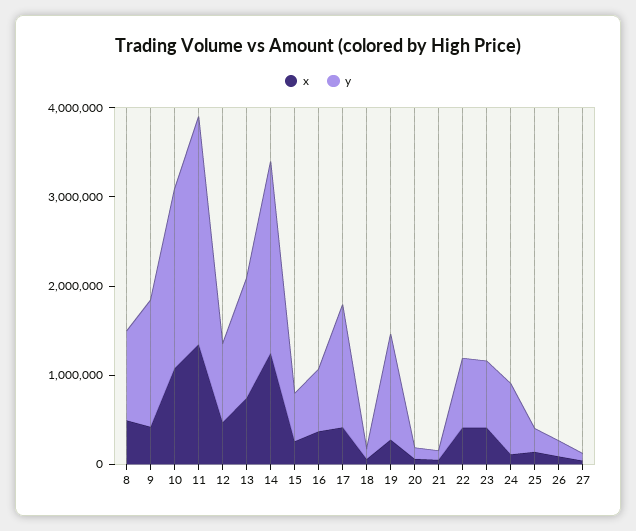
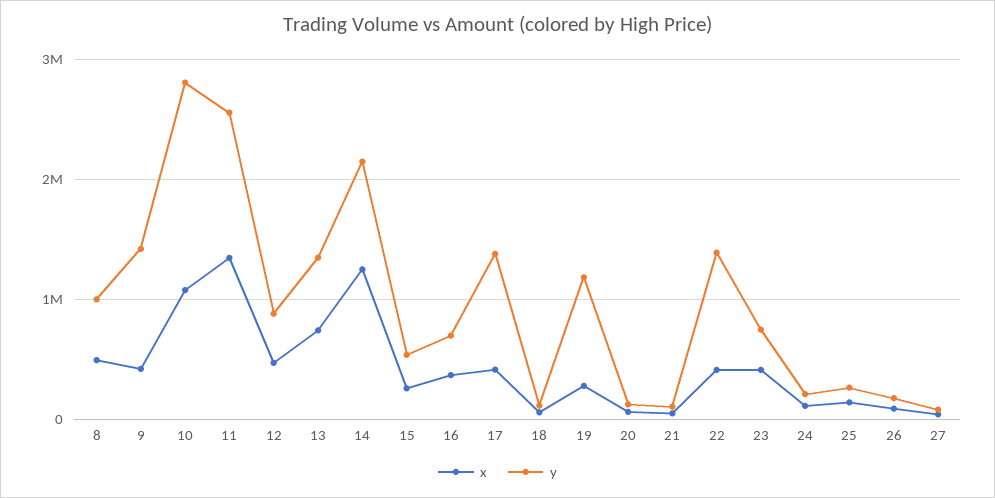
  {
    "x": {
      "8": 500000,
      "9": 400000,
      "10": 1100000,
      "11": 1300000,
      "12": 500000,
      "13": 700000,
      "14": 1200000,
      "15": 300000,
      "16": 400000,
      "17": 400000,
      "18": 100000,
      "19": 300000,
      "20": 100000,
      "21": 0,
      "22": 400000,
      "23": 400000,
      "24": 100000,
      "25": 100000,
      "26": 100000,
      "27": 0
    },
    "y": {
      "8": 1000000,
      "9": 1400000,
-     "10": 2000000,
+     "10": 2800000,
      "11": 2600000,
      "12": 900000,
      "13": 1300000,
      "14": 2100000,
      "15": 500000,
      "16": 700000,
      "17": 1400000,
      "18": 100000,
      "19": 1200000,
      "20": 100000,
      "21": 100000,
-     "22": 800000,
+     "22": 1400000,
      "23": 700000,
-     "24": 800000,
+     "24": 200000,
      "25": 300000,
      "26": 200000,
      "27": 100000
    }
  }

